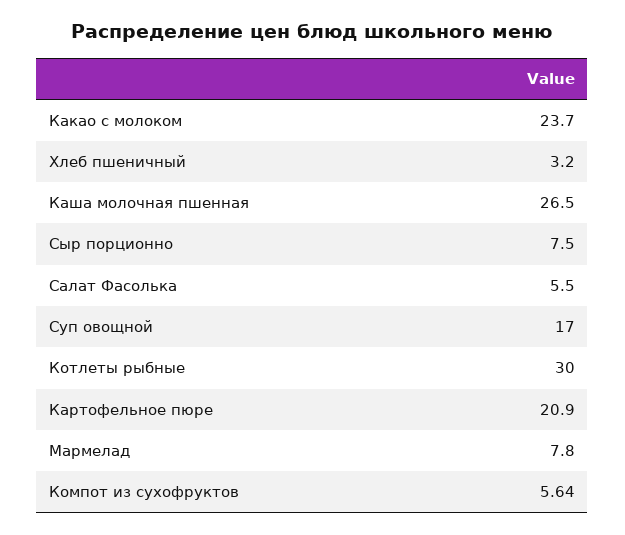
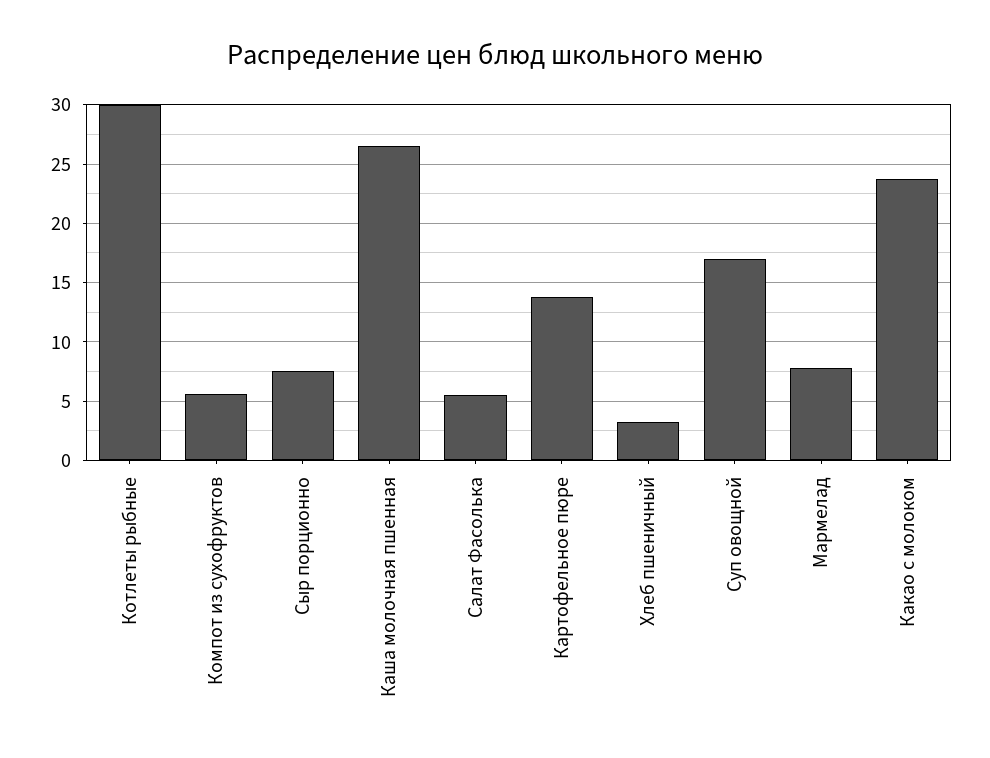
  {
    "Какао с молоком": 23.7,
    "Хлеб пшеничный": 3.2,
    "Каша молочная пшенная": 26.5,
    "Сыр порционно": 7.5,
    "Салат Фасолька": 5.5,
    "Суп овощной": 17,
    "Котлеты рыбные": 30,
-   "Картофельное пюре": 20.9,
+   "Картофельное пюре": 14,
    "Мармелад": 7.8,
    "Компот из сухофруктов": 5.64
  }

